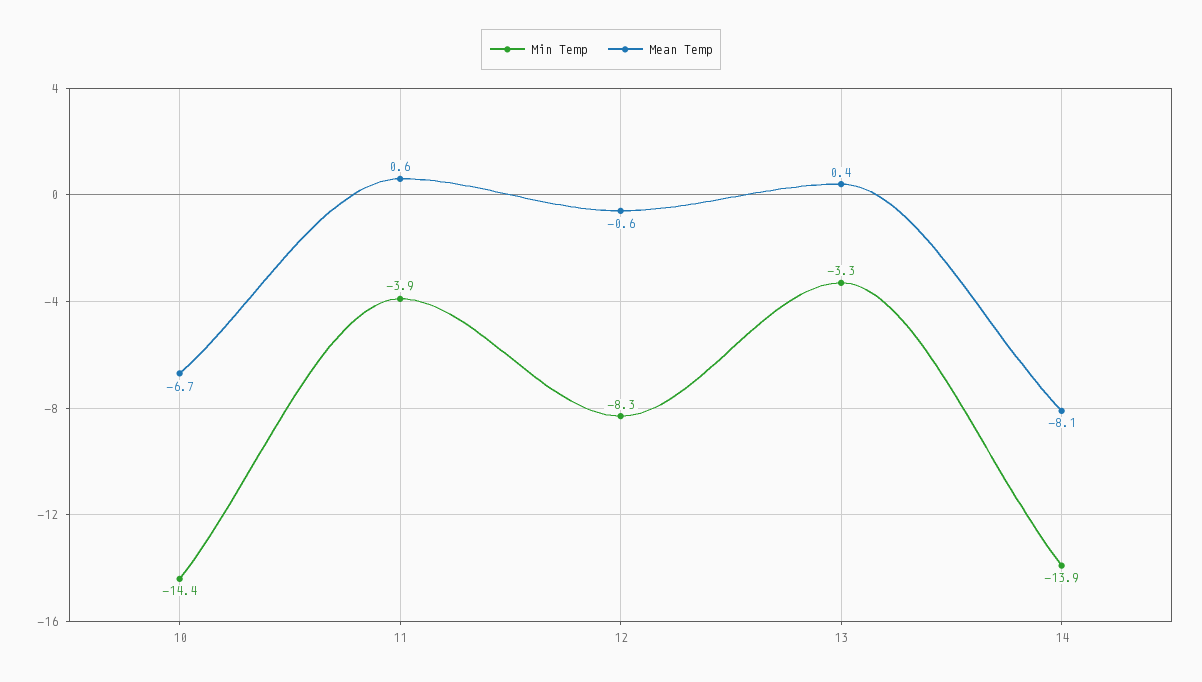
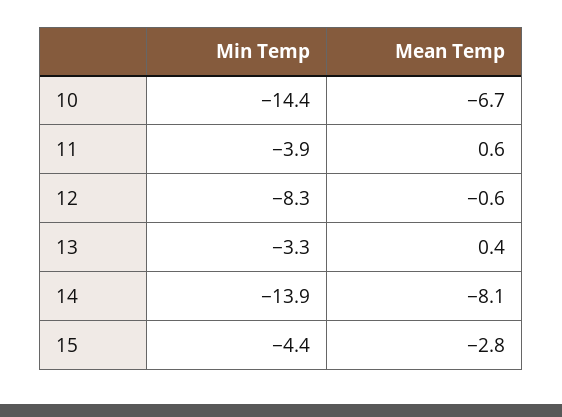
  {
    "Min Temp": {
      "10": -14.4,
      "11": -3.9,
      "12": -8.3,
      "13": -3.3,
-     "14": -13.9
+     "14": -13.9,
+     "15": -4.4
    },
    "Mean Temp": {
      "10": -6.7,
      "11": 0.6,
      "12": -0.6,
      "13": 0.4,
-     "14": -8.1
+     "14": -8.1,
+     "15": -2.8
    }
  }

